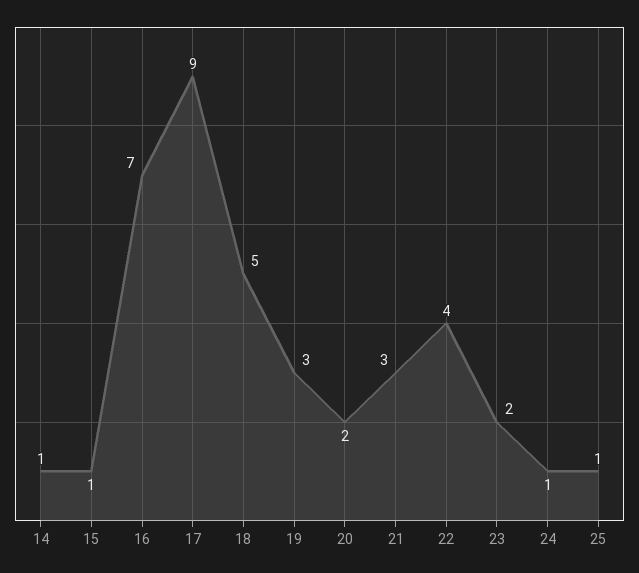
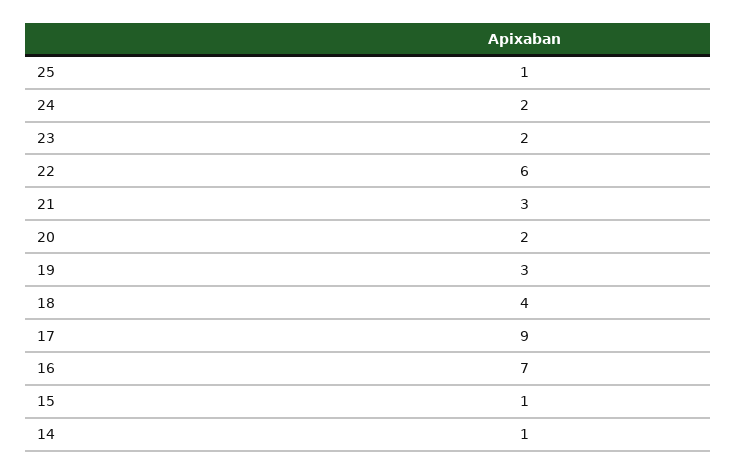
  {
    "14": 1,
    "15": 1,
    "16": 7,
    "17": 9,
-   "18": 5,
+   "18": 4,
    "19": 3,
    "20": 2,
    "21": 3,
-   "22": 4,
+   "22": 6,
    "23": 2,
-   "24": 1,
+   "24": 2,
    "25": 1
  }

